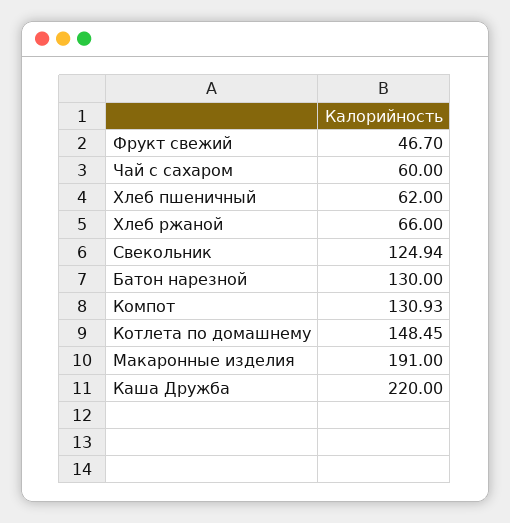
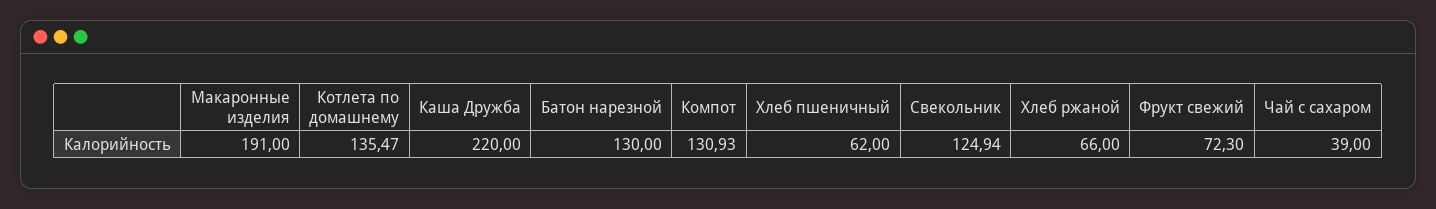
  {
-   "Фрукт свежий": 46.7,
+   "Фрукт свежий": 72.3,
-   "Чай с сахаром": 60,
+   "Чай с сахаром": 39,
    "Хлеб пшеничный": 62,
    "Хлеб ржаной": 66,
    "Свекольник": 124.94,
    "Батон нарезной": 130,
    "Компот": 130.93,
-   "Котлета по домашнему": 148.45,
+   "Котлета по домашнему": 135.47,
    "Макаронные изделия": 191,
    "Каша Дружба": 220
  }

